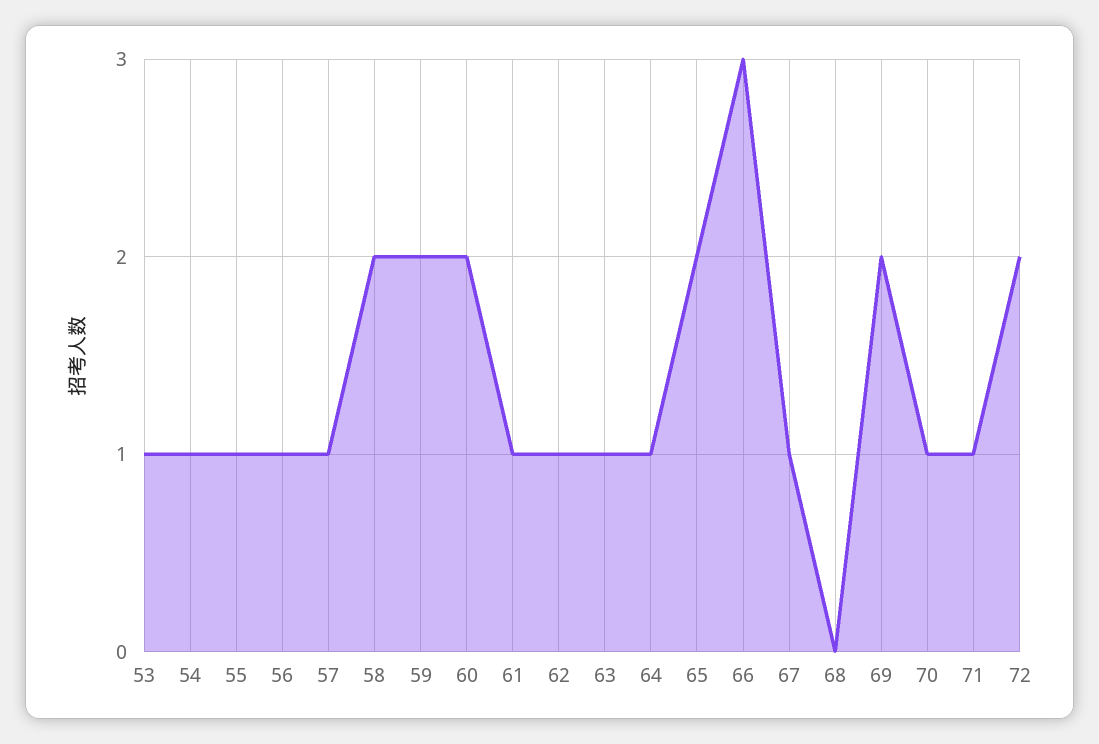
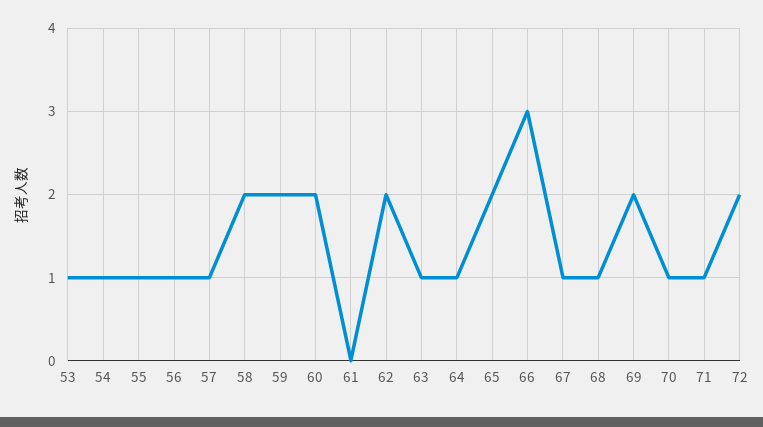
  {
    "53": 1,
    "54": 1,
    "55": 1,
    "56": 1,
    "57": 1,
    "58": 2,
    "59": 2,
    "60": 2,
-   "61": 1,
+   "61": 0,
-   "62": 1,
+   "62": 2,
    "63": 1,
    "64": 1,
    "65": 2,
    "66": 3,
    "67": 1,
-   "68": 0,
+   "68": 1,
    "69": 2,
    "70": 1,
    "71": 1,
    "72": 2
  }

